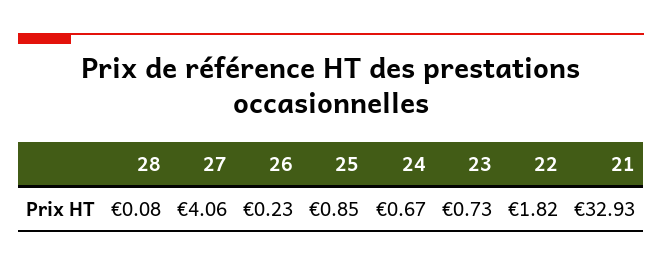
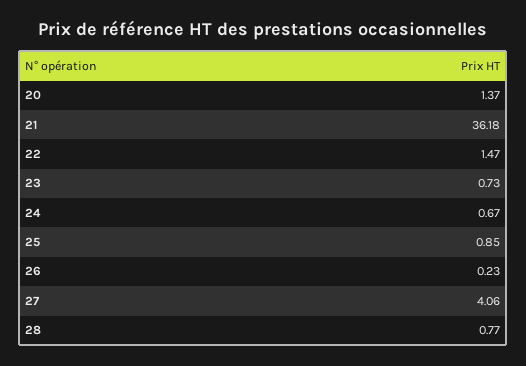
  {
-   "28": 0.08,
+   "28": 0.77,
    "27": 4.06,
    "26": 0.23,
    "25": 0.85,
    "24": 0.67,
    "23": 0.73,
-   "22": 1.82,
+   "22": 1.47,
-   "21": 32.93
+   "21": 36.18,
+   "20": 1.37
  }

